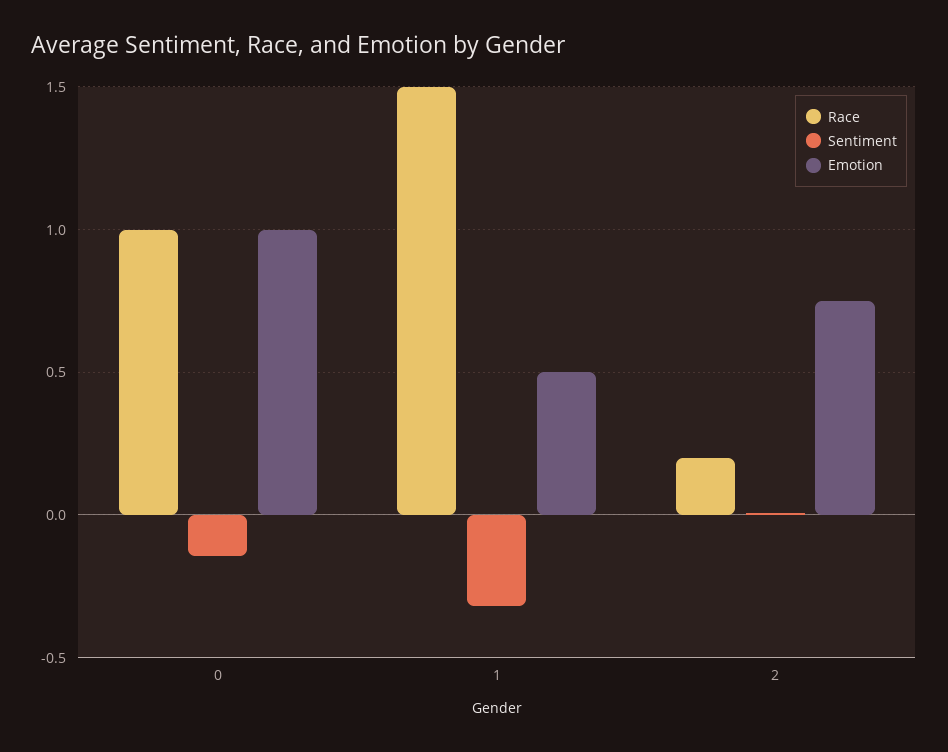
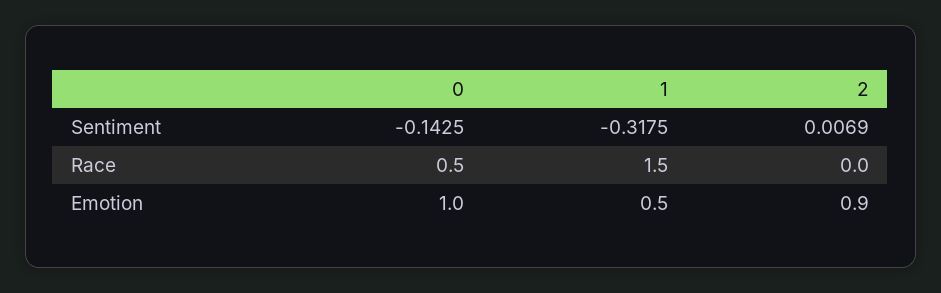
  {
    "Race": {
-     "0": 1,
+     "0": 0.5,
      "1": 1.5,
-     "2": 0.2
+     "2": 0
    },
    "Sentiment": {
      "0": -0.1425,
      "1": -0.3175,
      "2": 0.0069
    },
    "Emotion": {
      "0": 1,
      "1": 0.5,
-     "2": 0.75
+     "2": 0.9
    }
  }

